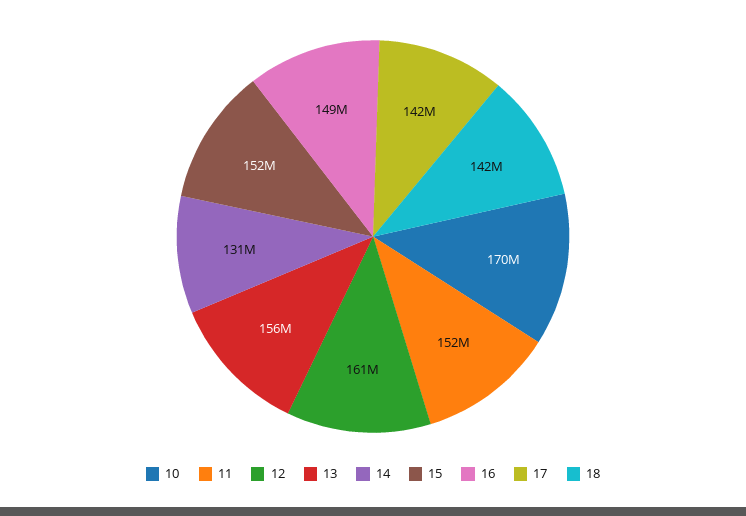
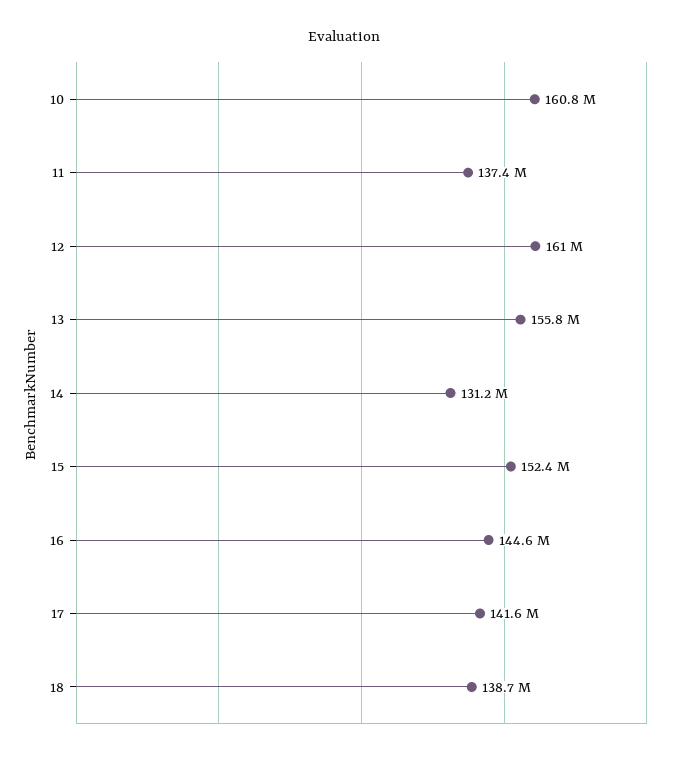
  {
-   "10": 170000000,
+   "10": 160800000,
-   "11": 152000000,
+   "11": 137400000,
    "12": 161000000,
    "13": 155800000,
    "14": 131200000,
    "15": 152400000,
-   "16": 149000000,
+   "16": 144600000,
    "17": 141600000,
-   "18": 142000000
+   "18": 138700000
  }

